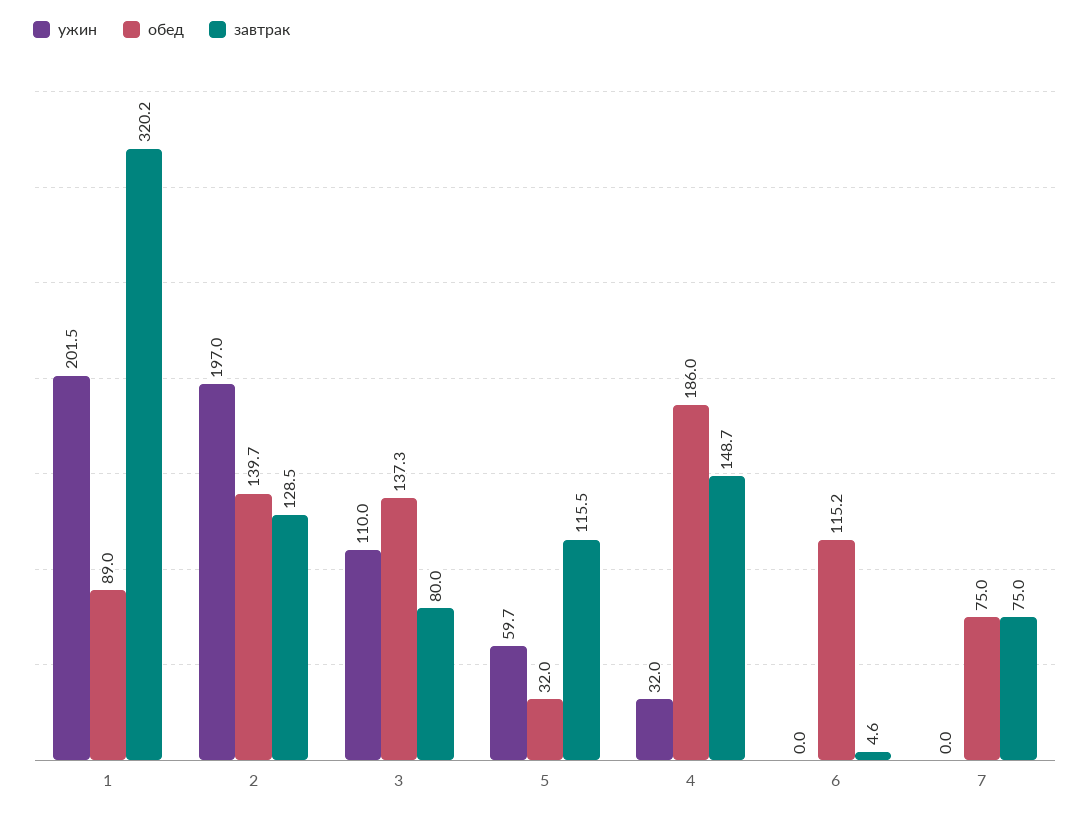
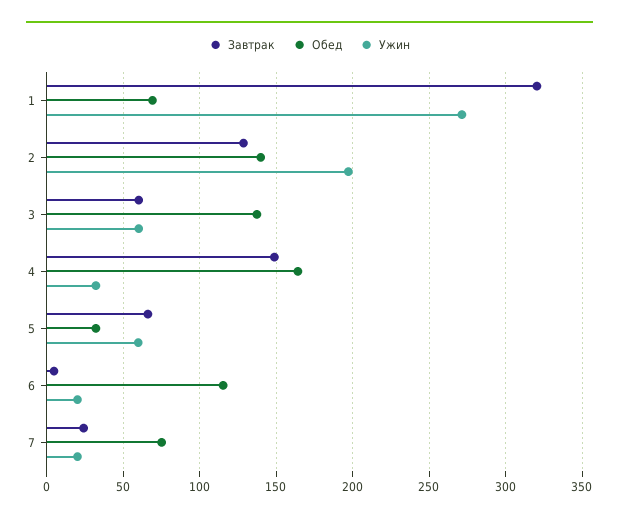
  {
    "ужин": {
-     "1": 201.5,
+     "1": 270,
      "2": 197,
-     "3": 110,
+     "3": 60,
      "5": 59.7,
      "4": 32,
-     "6": 0,
+     "6": 20,
-     "7": 0
+     "7": 20
    },
    "обед": {
-     "1": 89,
+     "1": 70,
      "2": 139.7,
      "3": 137.3,
      "5": 32,
-     "4": 186,
+     "4": 165,
      "6": 115.2,
      "7": 75
    },
    "завтрак": {
      "1": 320.2,
      "2": 128.5,
-     "3": 80,
+     "3": 60,
-     "5": 115.5,
+     "5": 65,
      "4": 148.7,
      "6": 4.6,
-     "7": 75
+     "7": 25
    }
  }

